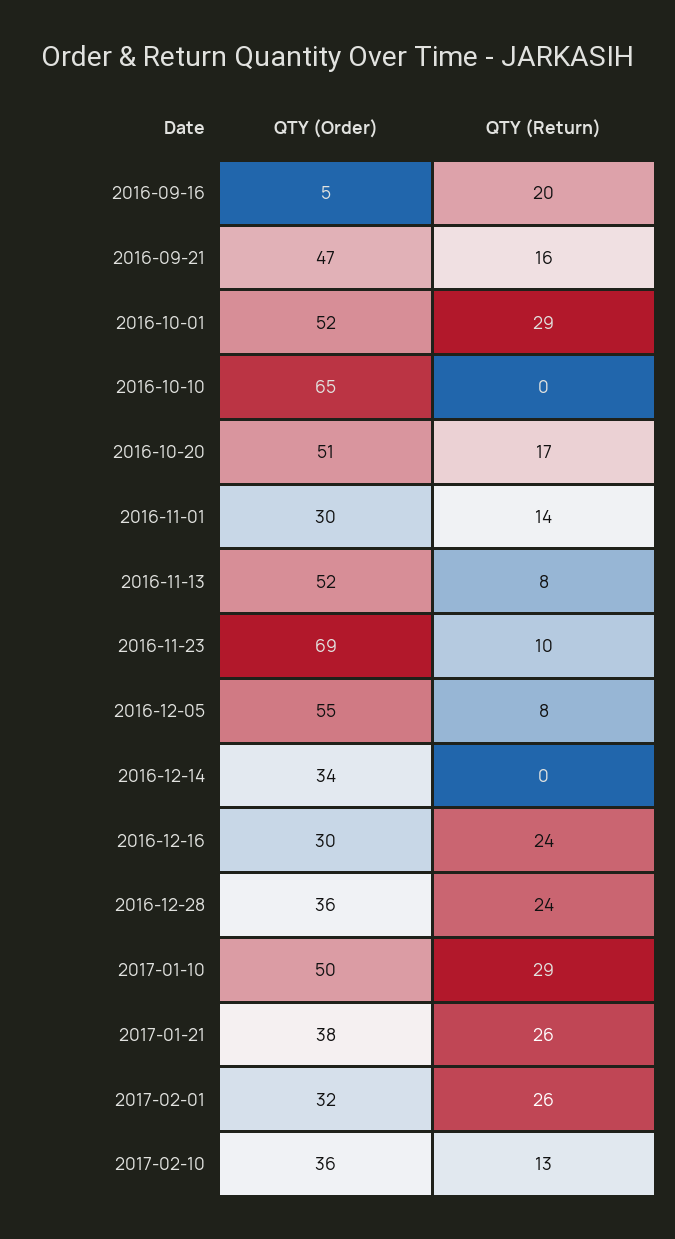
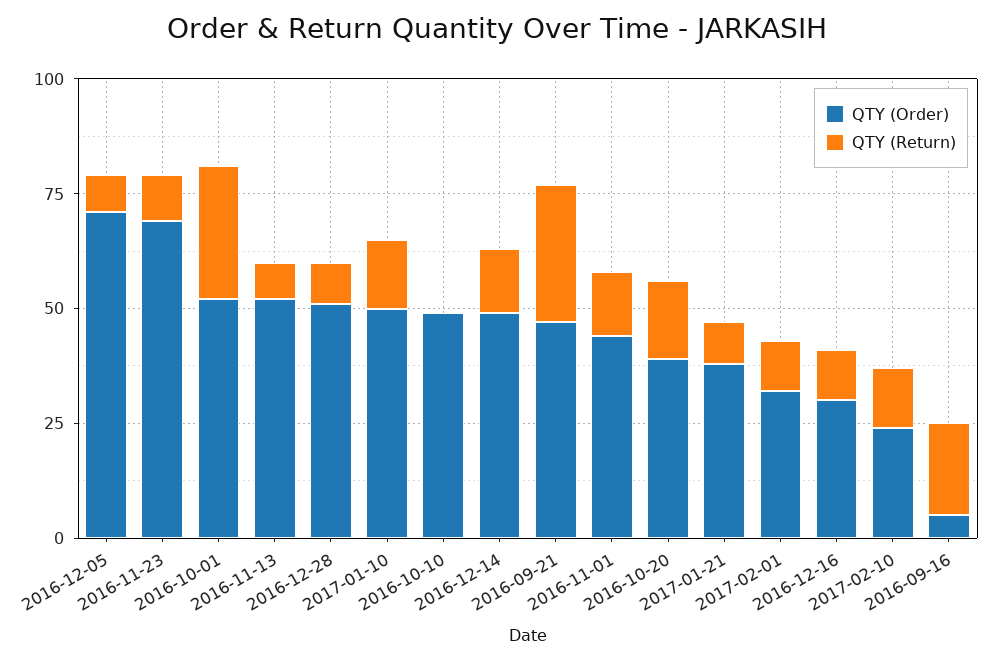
  {
    "QTY (Order)": {
      "2016-09-16": 5,
      "2016-09-21": 47,
      "2016-10-01": 52,
-     "2016-10-10": 65,
+     "2016-10-10": 50,
-     "2016-10-20": 51,
+     "2016-10-20": 40,
-     "2016-11-01": 30,
+     "2016-11-01": 45,
      "2016-11-13": 52,
      "2016-11-23": 69,
-     "2016-12-05": 55,
+     "2016-12-05": 70,
-     "2016-12-14": 34,
+     "2016-12-14": 50,
      "2016-12-16": 30,
-     "2016-12-28": 36,
+     "2016-12-28": 50,
      "2017-01-10": 50,
      "2017-01-21": 38,
      "2017-02-01": 32,
-     "2017-02-10": 36
+     "2017-02-10": 25
    },
    "QTY (Return)": {
      "2016-09-16": 20,
-     "2016-09-21": 16,
+     "2016-09-21": 30,
      "2016-10-01": 29,
      "2016-10-10": 0,
      "2016-10-20": 17,
      "2016-11-01": 14,
      "2016-11-13": 8,
      "2016-11-23": 10,
      "2016-12-05": 8,
-     "2016-12-14": 0,
+     "2016-12-14": 15,
-     "2016-12-16": 24,
+     "2016-12-16": 10,
-     "2016-12-28": 24,
+     "2016-12-28": 10,
-     "2017-01-10": 29,
+     "2017-01-10": 15,
-     "2017-01-21": 26,
+     "2017-01-21": 10,
-     "2017-02-01": 26,
+     "2017-02-01": 10,
      "2017-02-10": 13
    }
  }

